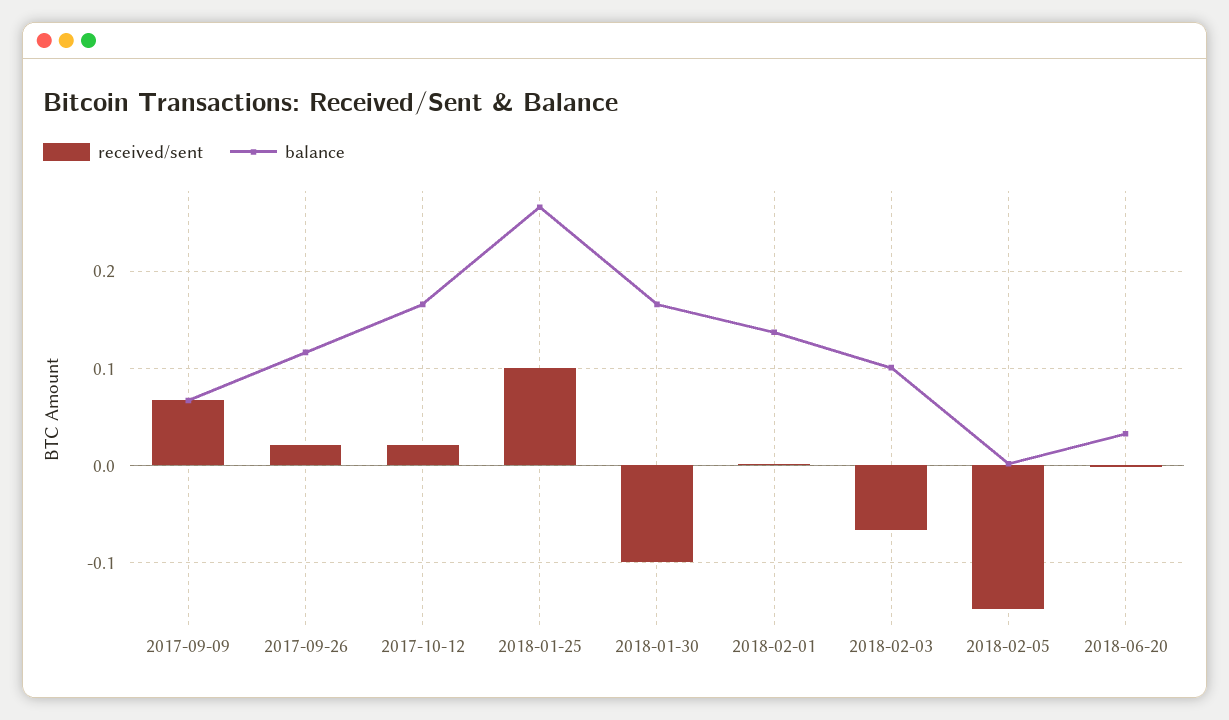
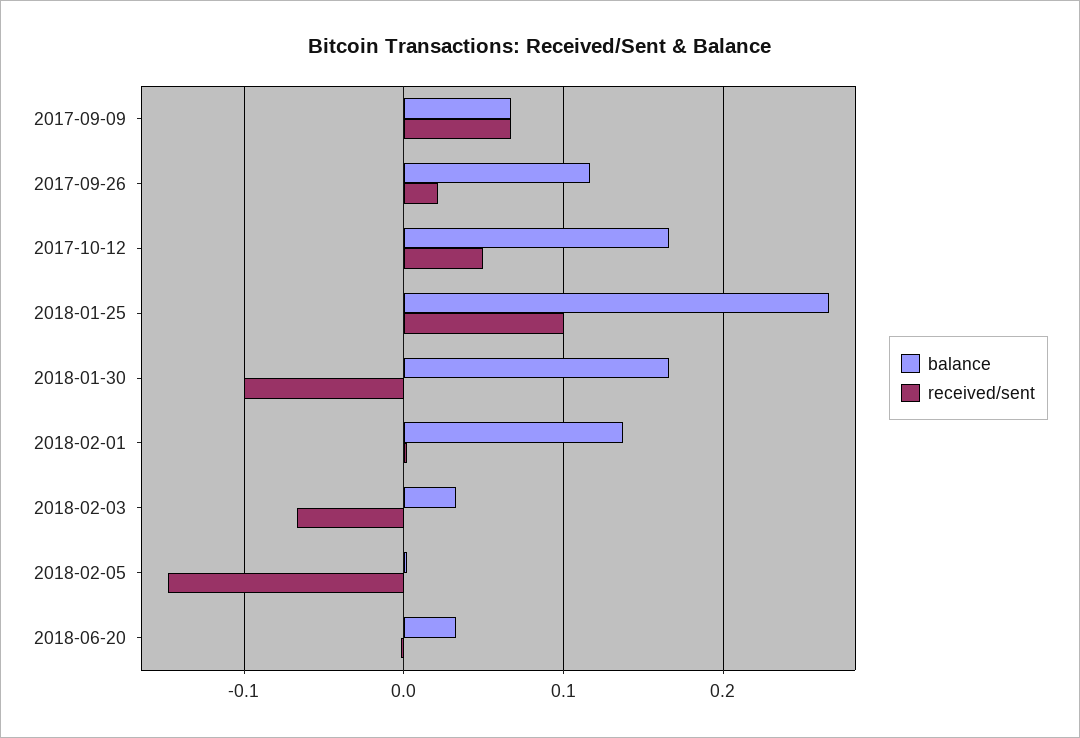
  {
    "received/sent": {
      "2017-09-09": 0.07,
      "2017-09-26": 0.02,
-     "2017-10-12": 0.02,
+     "2017-10-12": 0.05,
      "2018-01-25": 0.1,
      "2018-01-30": -0.1,
      "2018-02-01": 0,
      "2018-02-03": -0.07,
      "2018-02-05": -0.15,
      "2018-06-20": 0
    },
    "balance": {
      "2017-09-09": 0.07,
      "2017-09-26": 0.12,
      "2017-10-12": 0.17,
      "2018-01-25": 0.27,
      "2018-01-30": 0.17,
      "2018-02-01": 0.14,
-     "2018-02-03": 0.1,
+     "2018-02-03": 0.03,
      "2018-02-05": 0,
      "2018-06-20": 0.03
    }
  }

